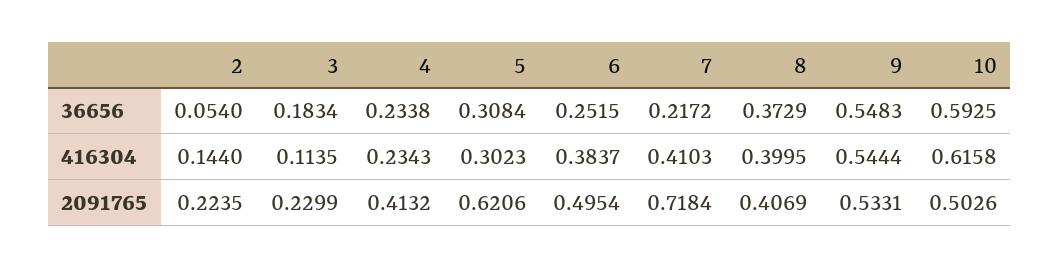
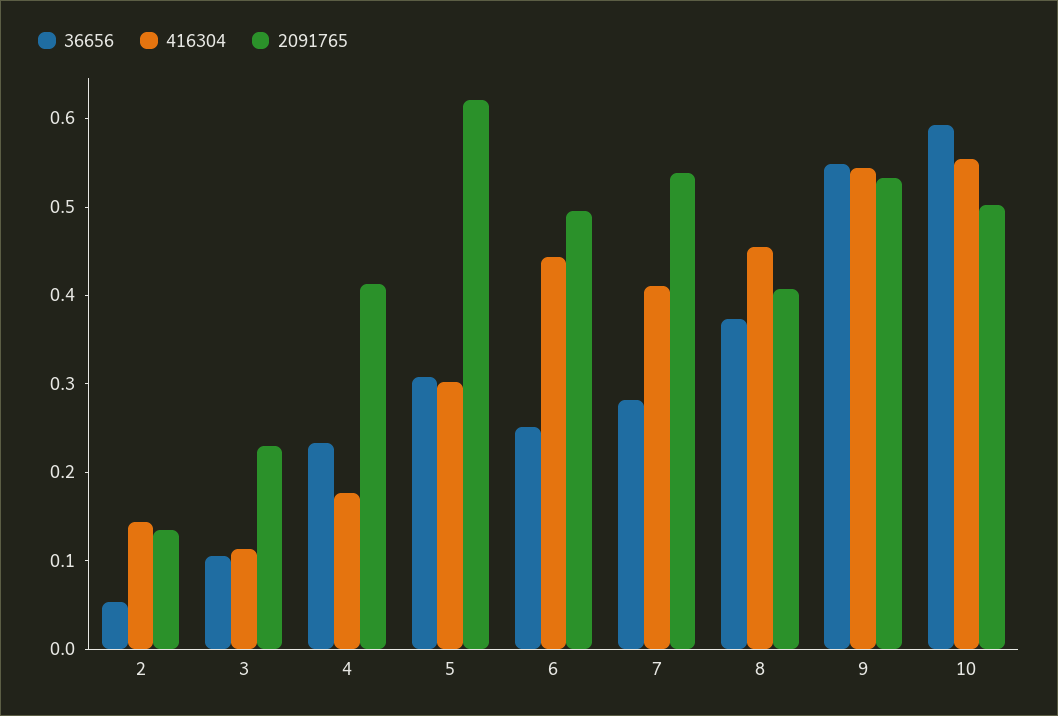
  {
    "36656": {
      "2": 0.054,
-     "3": 0.1834,
+     "3": 0.1,
      "4": 0.2338,
      "5": 0.3084,
      "6": 0.2515,
-     "7": 0.2172,
+     "7": 0.28,
      "8": 0.3729,
      "9": 0.5483,
      "10": 0.5925
    },
    "416304": {
      "2": 0.144,
      "3": 0.1135,
-     "4": 0.2343,
+     "4": 0.18,
      "5": 0.3023,
-     "6": 0.3837,
+     "6": 0.44,
      "7": 0.4103,
-     "8": 0.3995,
+     "8": 0.46,
      "9": 0.5444,
-     "10": 0.6158
+     "10": 0.56
    },
    "2091765": {
-     "2": 0.2235,
+     "2": 0.14,
      "3": 0.2299,
      "4": 0.4132,
      "5": 0.6206,
      "6": 0.4954,
-     "7": 0.7184,
+     "7": 0.54,
      "8": 0.4069,
      "9": 0.5331,
      "10": 0.5026
    }
  }

